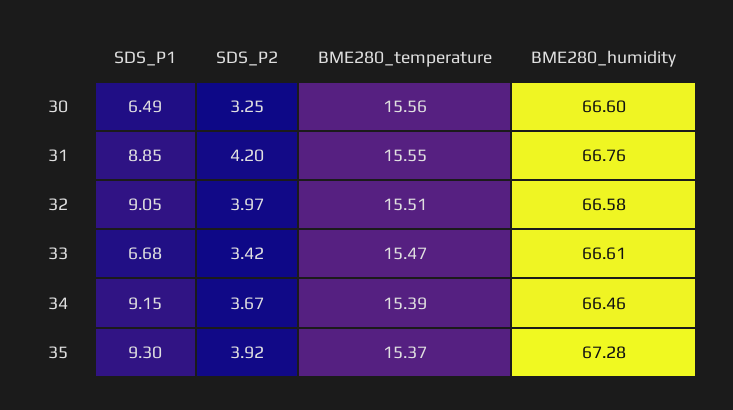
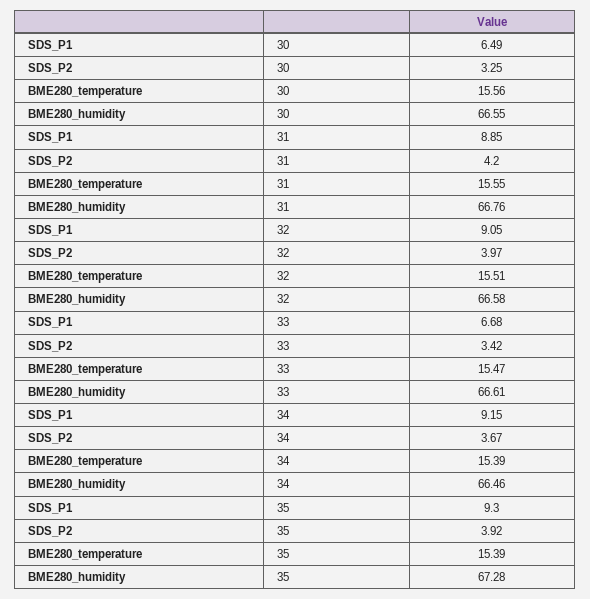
  {
    "SDS_P1": {
      "30": 6.49,
      "31": 8.85,
      "32": 9.05,
      "33": 6.68,
      "34": 9.15,
      "35": 9.3
    },
    "SDS_P2": {
      "30": 3.25,
      "31": 4.2,
      "32": 3.97,
      "33": 3.42,
      "34": 3.67,
      "35": 3.92
    },
    "BME280_temperature": {
      "30": 15.56,
      "31": 15.55,
      "32": 15.51,
      "33": 15.47,
      "34": 15.39,
-     "35": 15.37
+     "35": 15.39
    },
    "BME280_humidity": {
-     "30": 66.6,
+     "30": 66.55,
      "31": 66.76,
      "32": 66.58,
      "33": 66.61,
      "34": 66.46,
      "35": 67.28
    }
  }

